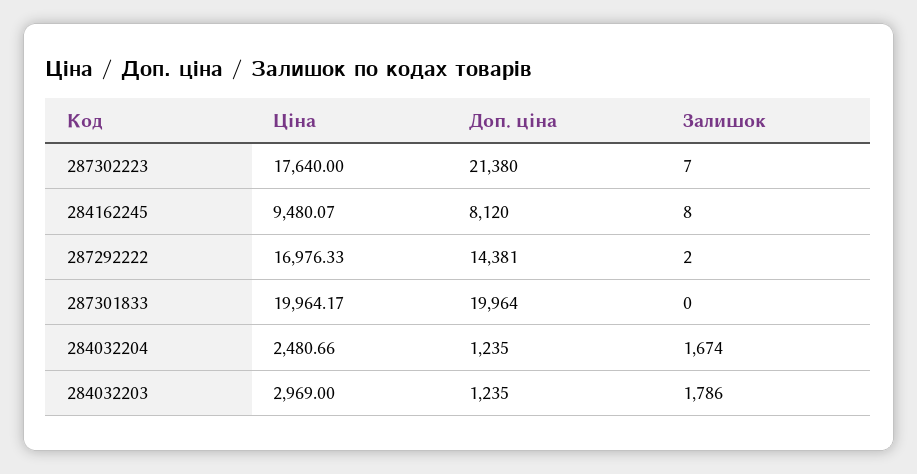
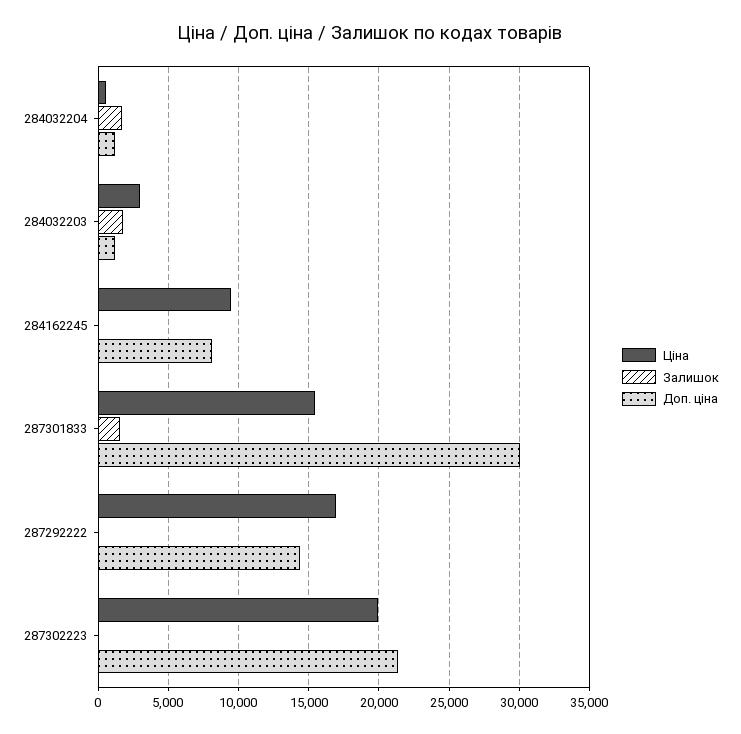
  {
    "Ціна": {
-     "287302223": 17640,
+     "287302223": 20000,
      "284162245": 9480.07,
      "287292222": 16976.33,
-     "287301833": 19964.17,
+     "287301833": 15500,
-     "284032204": 2480.66,
+     "284032204": 500,
      "284032203": 2969
    },
    "Доп. ціна": {
      "287302223": 21380,
      "284162245": 8120,
      "287292222": 14381,
-     "287301833": 19964,
+     "287301833": 30000,
      "284032204": 1235,
      "284032203": 1235
    },
    "Залишок": {
      "287302223": 7,
      "284162245": 8,
      "287292222": 2,
-     "287301833": 0,
+     "287301833": 1500,
      "284032204": 1674,
      "284032203": 1786
    }
  }

